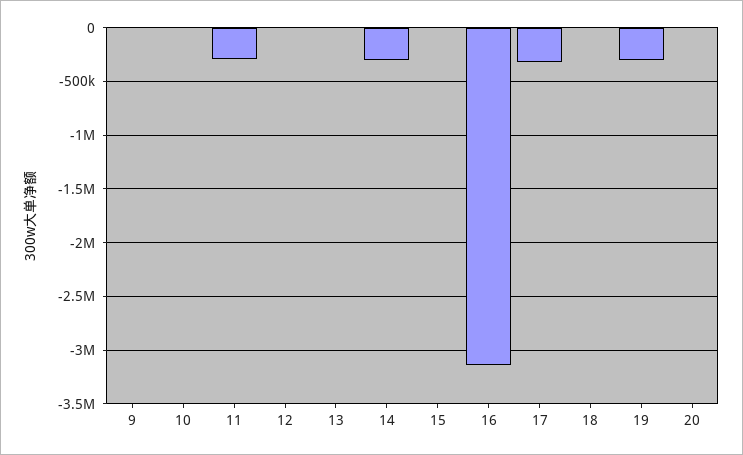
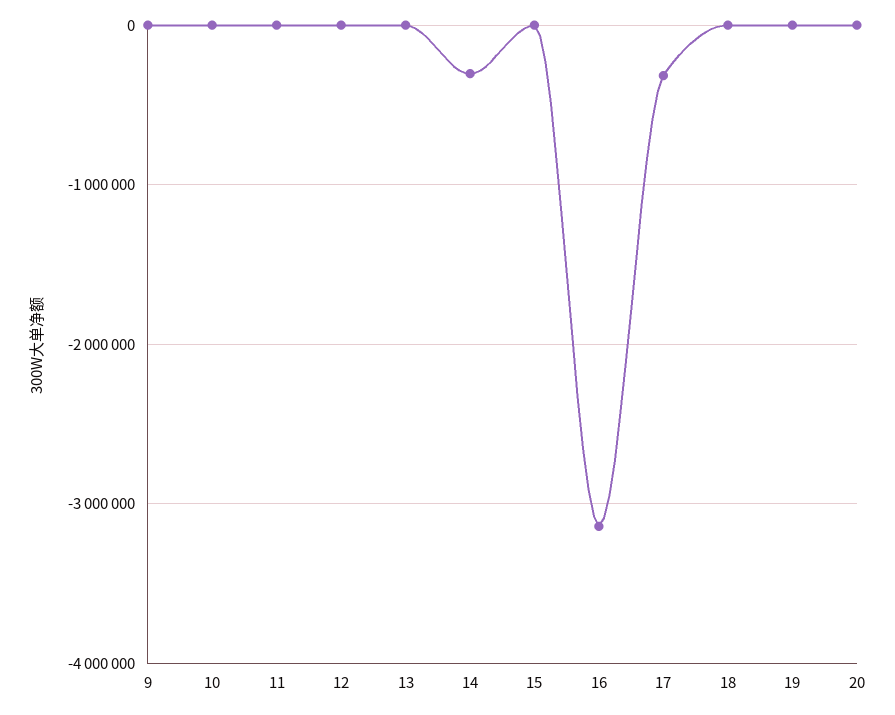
  {
    "9": 0,
    "10": 0,
-   "11": -300000,
+   "11": 0,
    "12": 0,
    "13": 0,
    "14": -300000,
    "15": 0,
    "16": -3100000,
    "17": -300000,
    "18": 0,
-   "19": -300000,
+   "19": 0,
    "20": 0
  }

